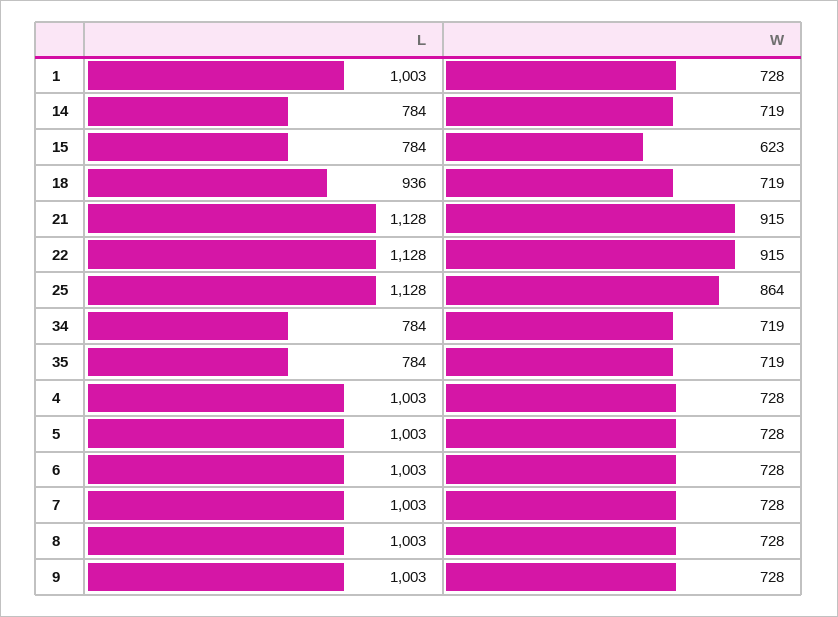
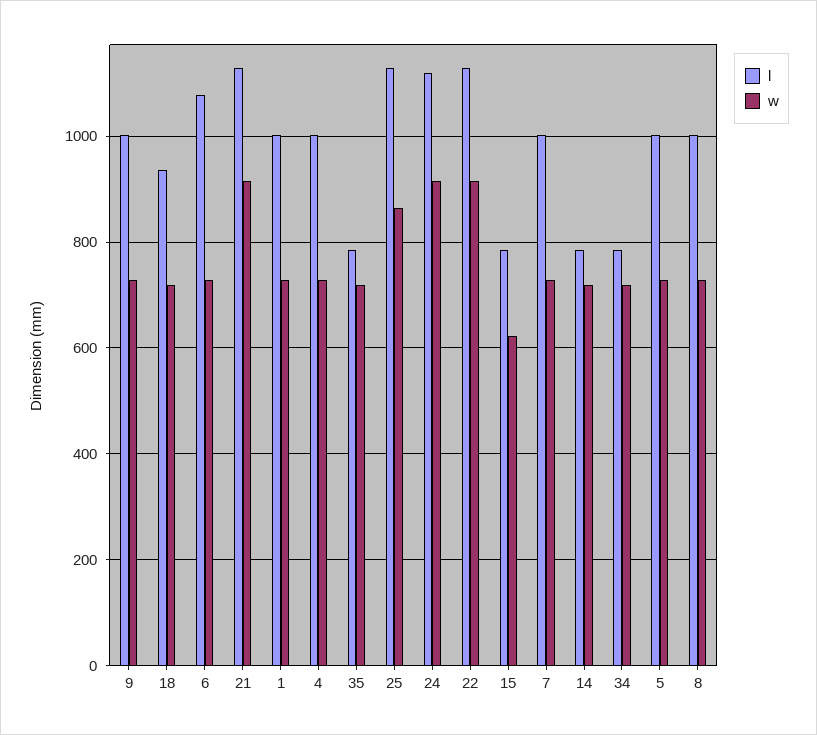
  {
    "L": {
      "1": 1003,
      "14": 784,
      "15": 784,
      "18": 936,
      "21": 1128,
      "22": 1128,
      "25": 1128,
      "34": 784,
      "35": 784,
      "4": 1003,
      "5": 1003,
-     "6": 1003,
+     "6": 1080,
      "7": 1003,
      "8": 1003,
-     "9": 1003
+     "9": 1003,
+     "24": 1120
    },
    "W": {
      "1": 728,
      "14": 719,
      "15": 623,
      "18": 719,
      "21": 915,
      "22": 915,
      "25": 864,
      "34": 719,
      "35": 719,
      "4": 728,
      "5": 728,
      "6": 728,
      "7": 728,
      "8": 728,
-     "9": 728
+     "9": 728,
+     "24": 920
    }
  }

